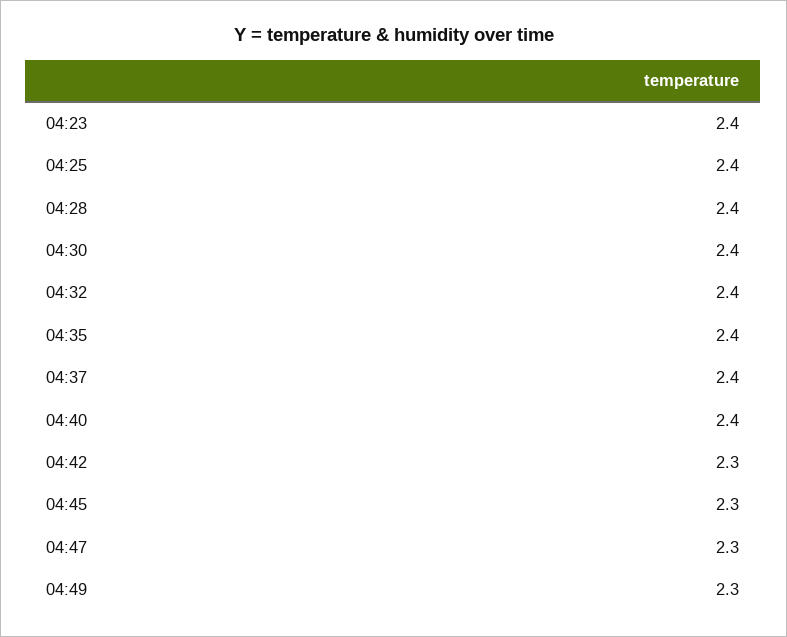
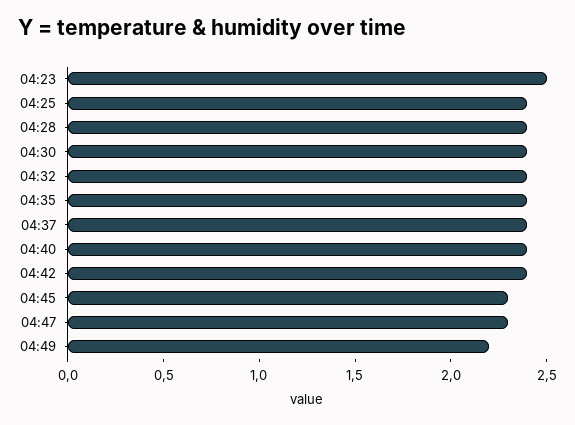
  {
-   "04:23": 2.4,
+   "04:23": 2.5,
    "04:25": 2.4,
    "04:28": 2.4,
    "04:30": 2.4,
    "04:32": 2.4,
    "04:35": 2.4,
    "04:37": 2.4,
    "04:40": 2.4,
-   "04:42": 2.3,
+   "04:42": 2.4,
    "04:45": 2.3,
    "04:47": 2.3,
-   "04:49": 2.3
+   "04:49": 2.2
  }

